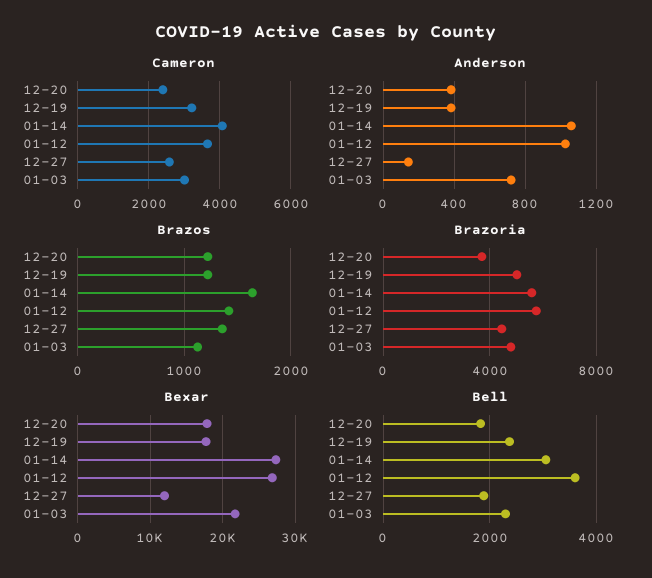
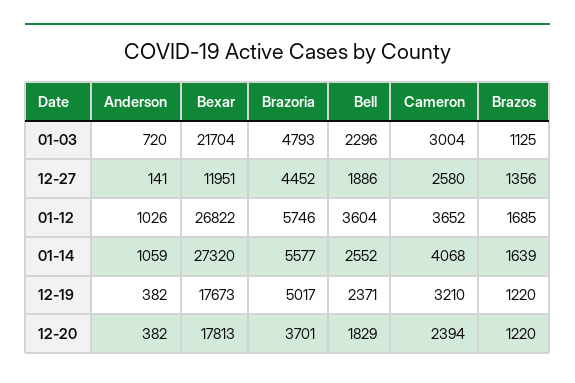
  {
    "Cameron": {
      "12-20": 2394,
      "12-19": 3210,
      "01-14": 4068,
      "01-12": 3652,
      "12-27": 2580,
      "01-03": 3004
    },
    "Anderson": {
      "12-20": 382,
      "12-19": 382,
      "01-14": 1059,
      "01-12": 1026,
      "12-27": 141,
      "01-03": 720
    },
    "Brazos": {
      "12-20": 1220,
      "12-19": 1220,
      "01-14": 1639,
-     "01-12": 1400,
+     "01-12": 1685,
      "12-27": 1356,
      "01-03": 1125
    },
    "Brazoria": {
      "12-20": 3701,
      "12-19": 5017,
      "01-14": 5577,
      "01-12": 5746,
      "12-27": 4452,
      "01-03": 4793
    },
    "Bexar": {
      "12-20": 17813,
      "12-19": 17673,
      "01-14": 27320,
      "01-12": 26822,
      "12-27": 11951,
      "01-03": 21704
    },
    "Bell": {
      "12-20": 1829,
      "12-19": 2371,
-     "01-14": 3000,
+     "01-14": 2552,
      "01-12": 3604,
      "12-27": 1886,
      "01-03": 2296
    }
  }

